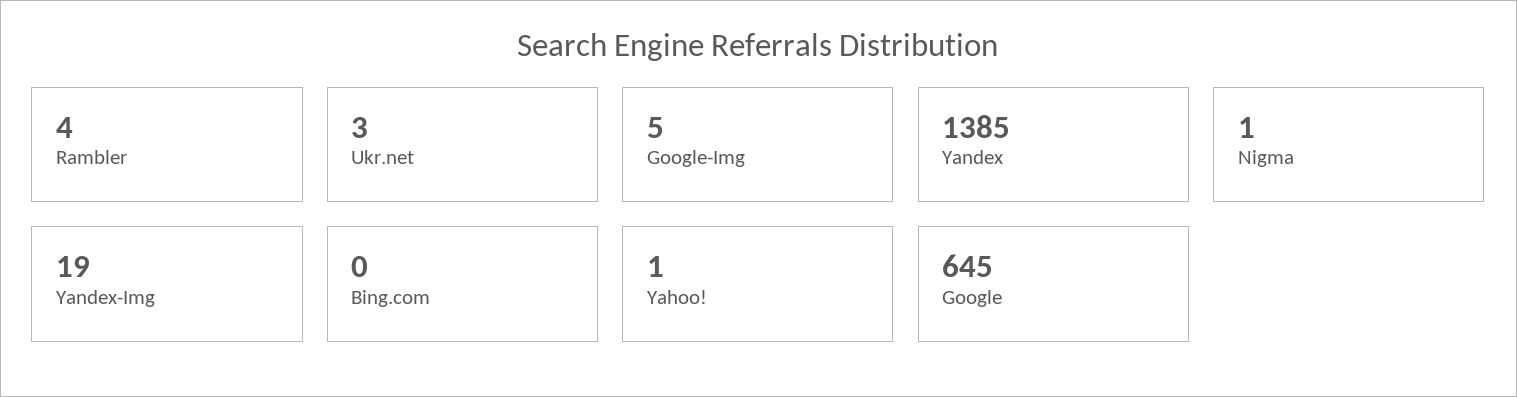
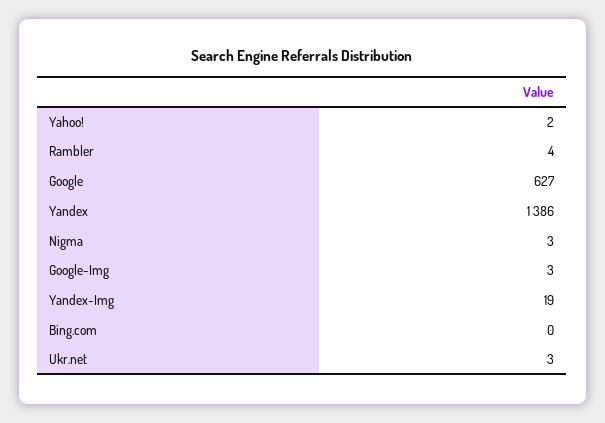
  {
    "Rambler": 4,
    "Ukr.net": 3,
-   "Google-Img": 5,
+   "Google-Img": 3,
-   "Yandex": 1385,
+   "Yandex": 1386,
-   "Nigma": 1,
+   "Nigma": 3,
    "Yandex-Img": 19,
    "Bing.com": 0,
-   "Yahoo!": 1,
+   "Yahoo!": 2,
-   "Google": 645
+   "Google": 627
  }

